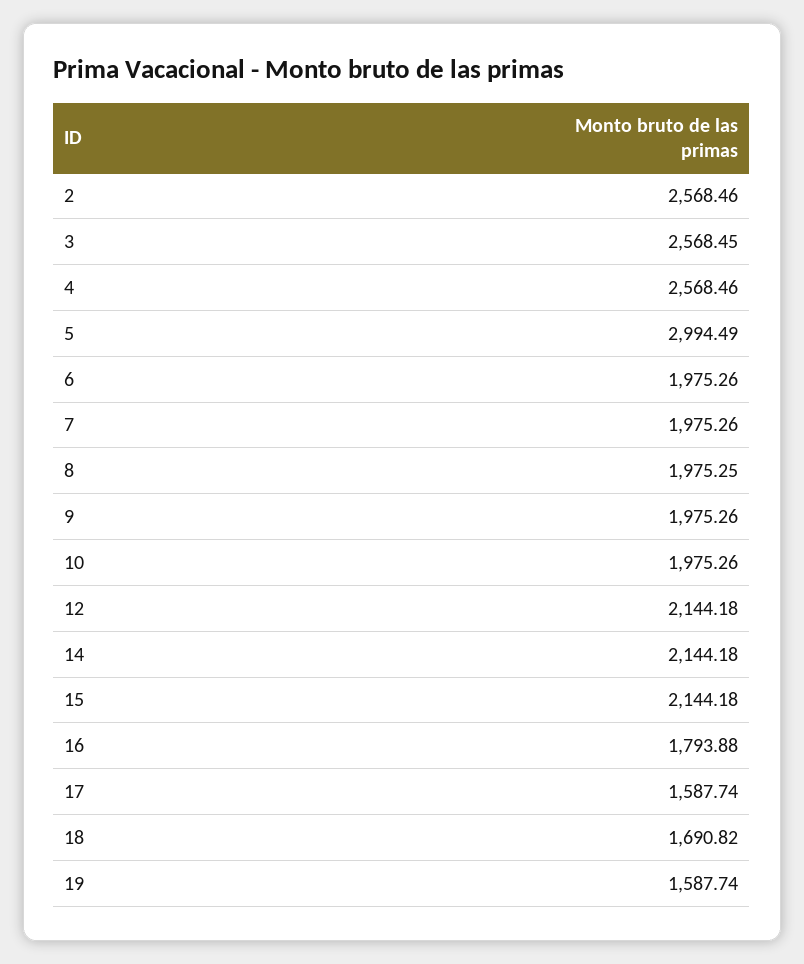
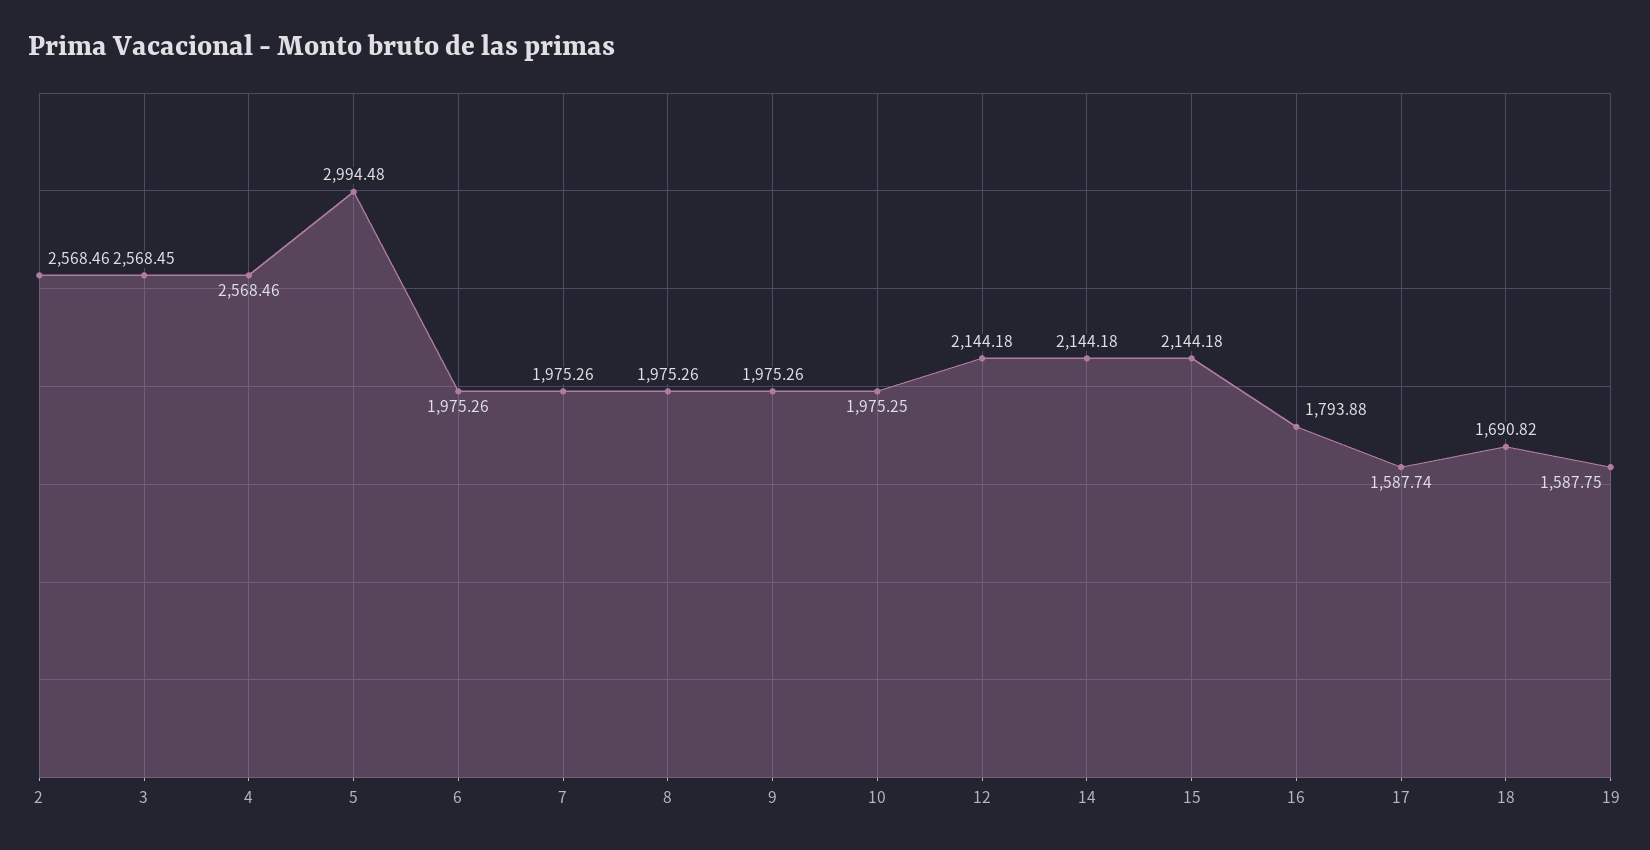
  {
    "2": 2568.46,
    "3": 2568.45,
    "4": 2568.46,
-   "5": 2994.49,
+   "5": 2994.48,
    "6": 1975.26,
    "7": 1975.26,
-   "8": 1975.25,
+   "8": 1975.26,
    "9": 1975.26,
-   "10": 1975.26,
+   "10": 1975.25,
    "12": 2144.18,
    "14": 2144.18,
    "15": 2144.18,
    "16": 1793.88,
    "17": 1587.74,
    "18": 1690.82,
-   "19": 1587.74
+   "19": 1587.75
  }

